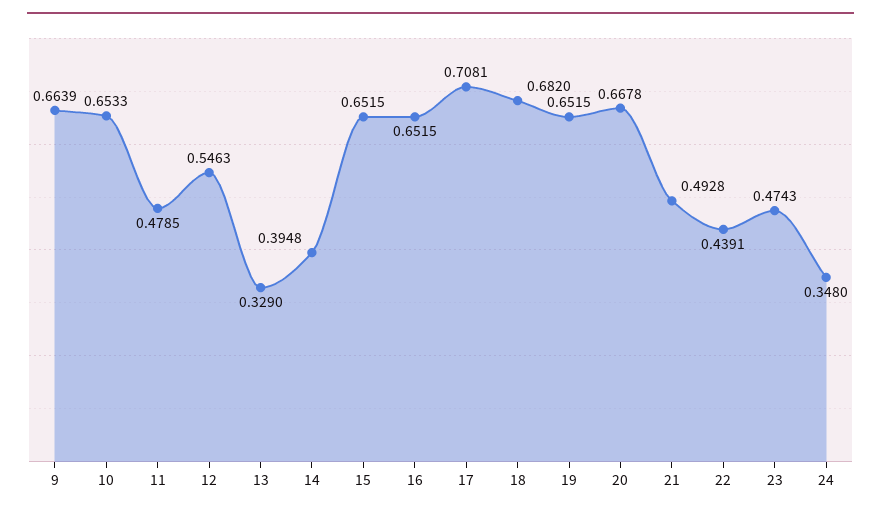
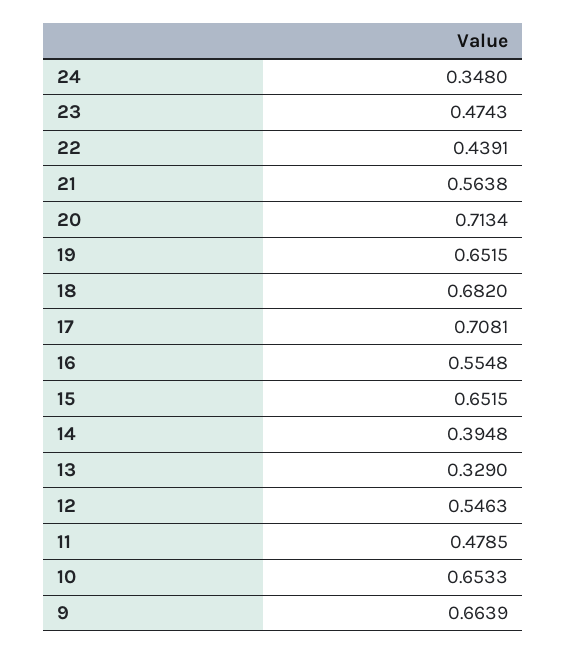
  {
    "9": 0.6639,
    "10": 0.6533,
    "11": 0.4785,
    "12": 0.5463,
    "13": 0.329,
    "14": 0.3948,
    "15": 0.6515,
-   "16": 0.6515,
+   "16": 0.5548,
    "17": 0.7081,
    "18": 0.682,
    "19": 0.6515,
-   "20": 0.6678,
+   "20": 0.7134,
-   "21": 0.4928,
+   "21": 0.5638,
    "22": 0.4391,
    "23": 0.4743,
    "24": 0.348
  }

